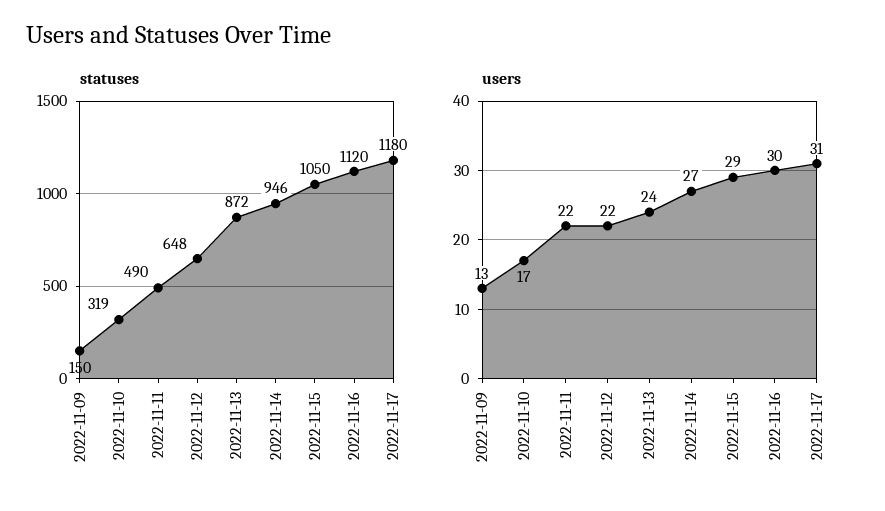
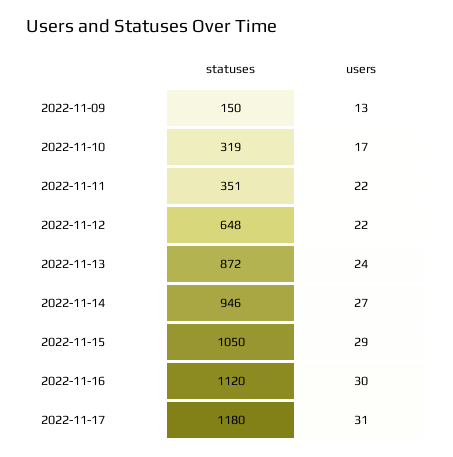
  {
    "statuses": {
      "2022-11-09": 150,
      "2022-11-10": 319,
-     "2022-11-11": 490,
+     "2022-11-11": 351,
      "2022-11-12": 648,
      "2022-11-13": 872,
      "2022-11-14": 946,
      "2022-11-15": 1050,
      "2022-11-16": 1120,
      "2022-11-17": 1180
    },
    "users": {
      "2022-11-09": 13,
      "2022-11-10": 17,
      "2022-11-11": 22,
      "2022-11-12": 22,
      "2022-11-13": 24,
      "2022-11-14": 27,
      "2022-11-15": 29,
      "2022-11-16": 30,
      "2022-11-17": 31
    }
  }

